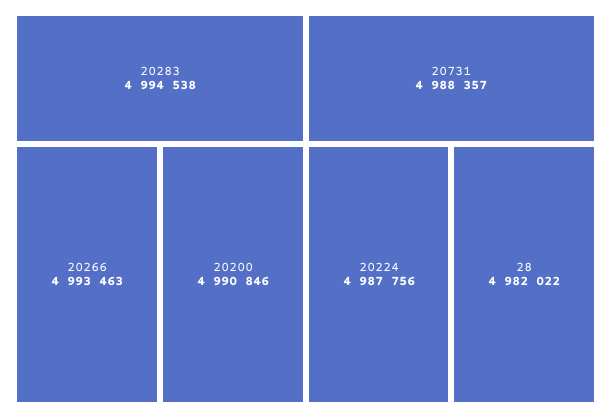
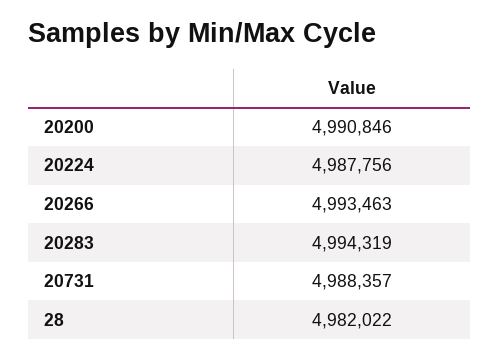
  {
-   "20283": 4994538,
+   "20283": 4994319,
    "20266": 4993463,
    "20200": 4990846,
    "20731": 4988357,
    "20224": 4987756,
    "28": 4982022
  }

